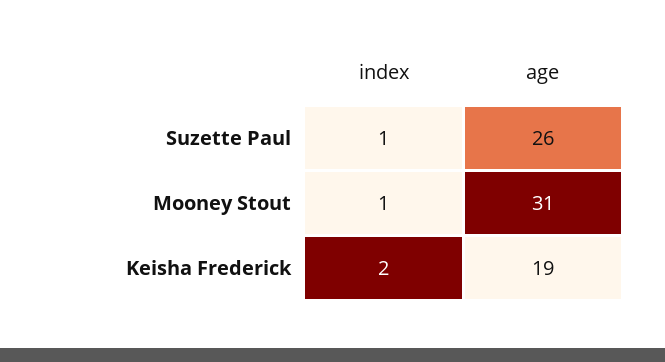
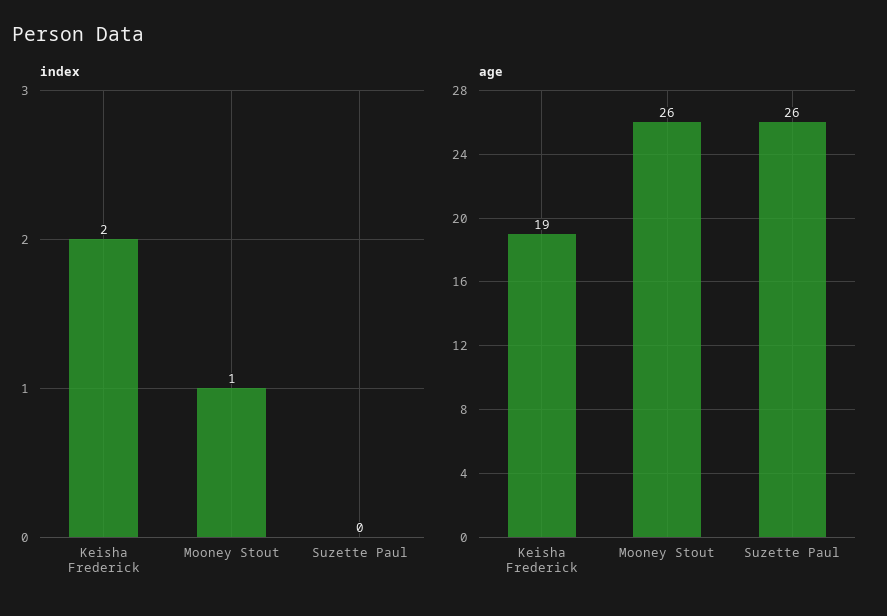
  {
    "index": {
-     "Suzette Paul": 1,
+     "Suzette Paul": 0,
      "Mooney Stout": 1,
      "Keisha Frederick": 2
    },
    "age": {
      "Suzette Paul": 26,
-     "Mooney Stout": 31,
+     "Mooney Stout": 26,
      "Keisha Frederick": 19
    }
  }

